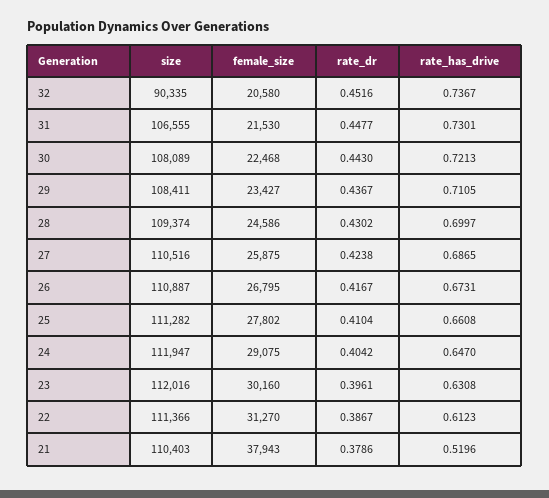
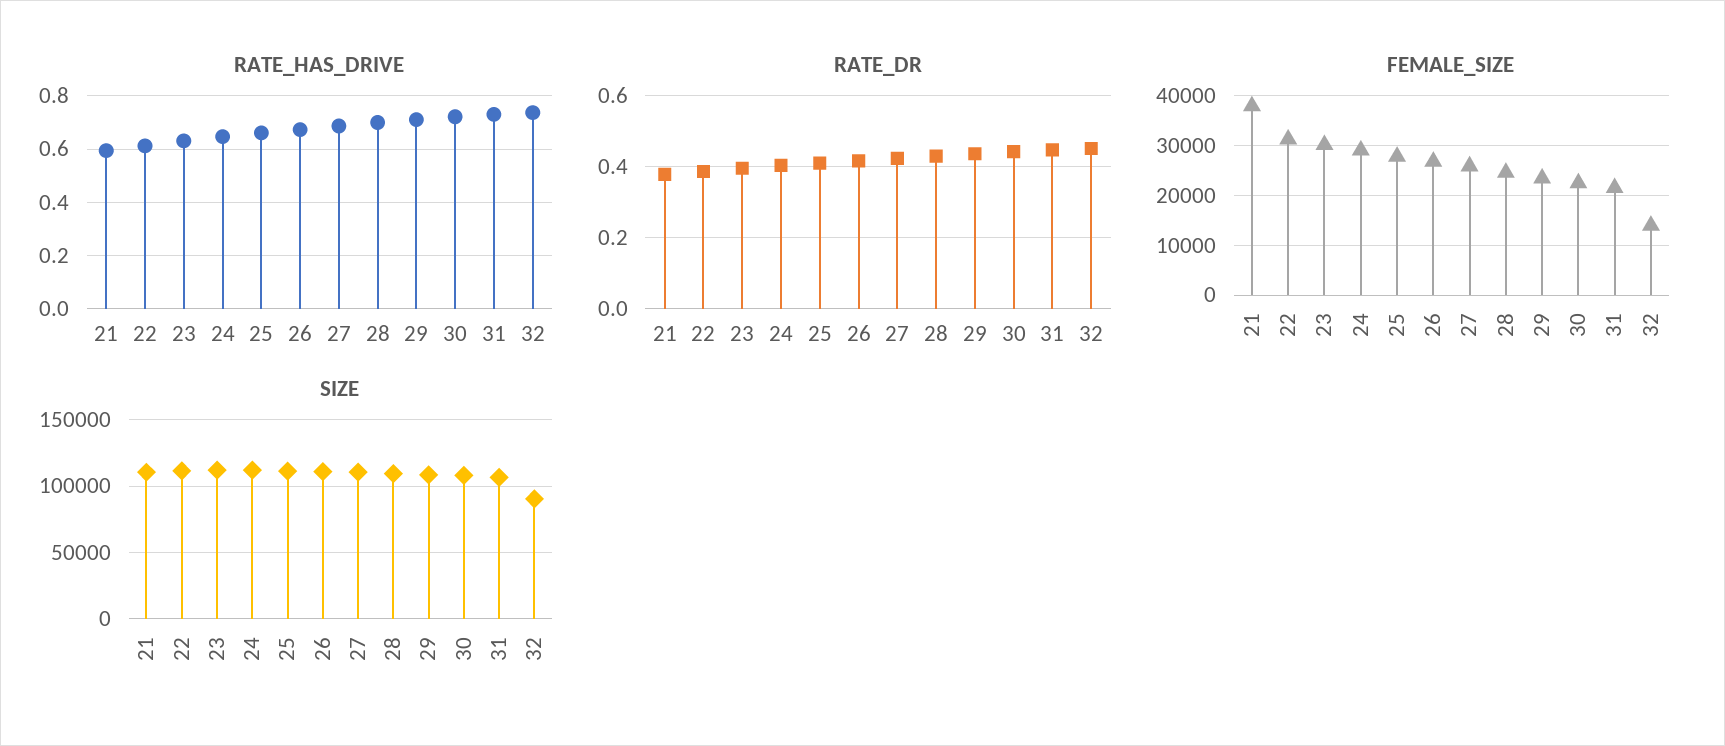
  {
    "size": {
      "32": 90335,
      "31": 106555,
      "30": 108089,
      "29": 108411,
      "28": 109374,
      "27": 110516,
      "26": 110887,
      "25": 111282,
      "24": 111947,
      "23": 112016,
      "22": 111366,
      "21": 110403
    },
    "female_size": {
-     "32": 20580,
+     "32": 14000,
      "31": 21530,
      "30": 22468,
      "29": 23427,
      "28": 24586,
      "27": 25875,
      "26": 26795,
      "25": 27802,
      "24": 29075,
      "23": 30160,
      "22": 31270,
      "21": 37943
    },
    "rate_dr": {
      "32": 0.4516,
      "31": 0.4477,
      "30": 0.443,
      "29": 0.4367,
      "28": 0.4302,
      "27": 0.4238,
      "26": 0.4167,
      "25": 0.4104,
      "24": 0.4042,
      "23": 0.3961,
      "22": 0.3867,
      "21": 0.3786
    },
    "rate_has_drive": {
      "32": 0.7367,
      "31": 0.7301,
      "30": 0.7213,
      "29": 0.7105,
      "28": 0.6997,
      "27": 0.6865,
      "26": 0.6731,
      "25": 0.6608,
      "24": 0.647,
      "23": 0.6308,
      "22": 0.6123,
-     "21": 0.5196
+     "21": 0.6
    }
  }

